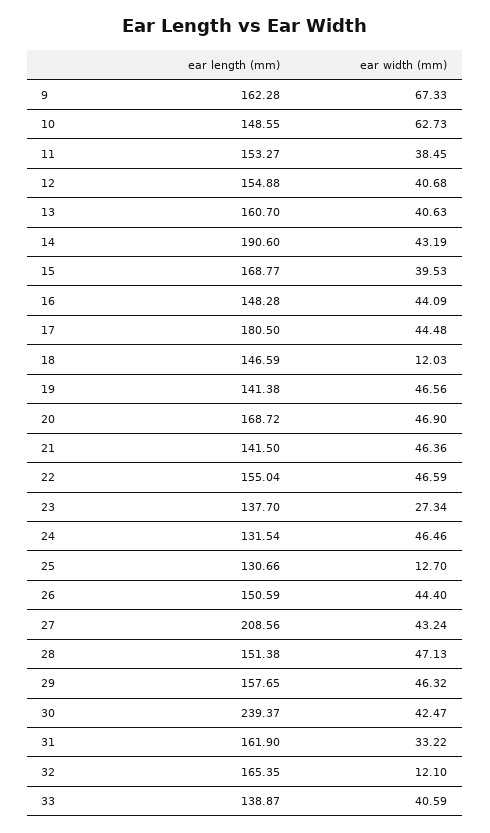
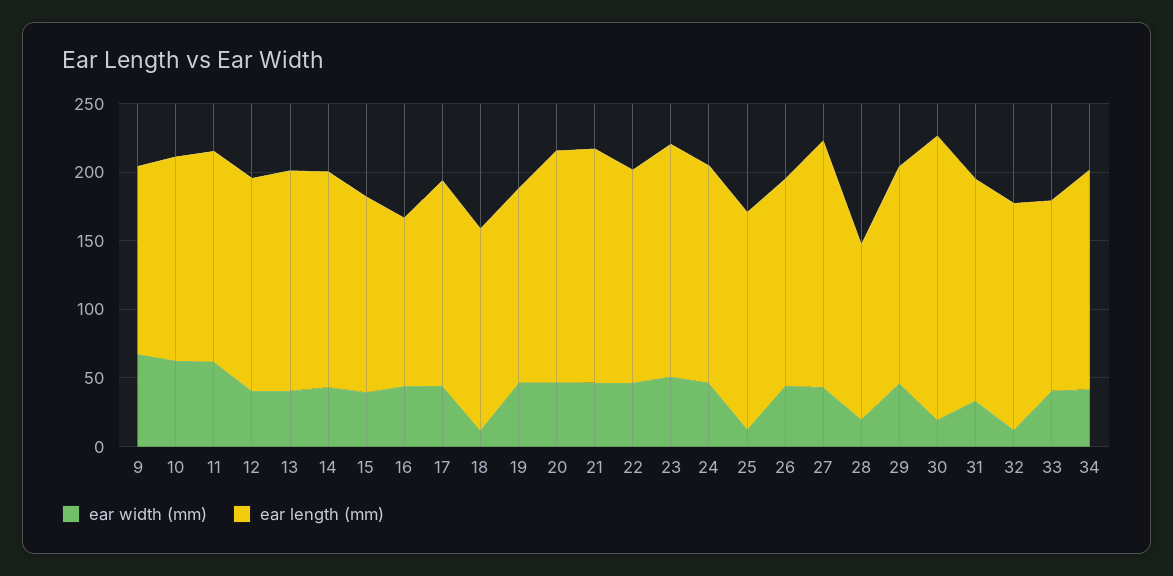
  {
    "ear length (mm)": {
-     "9": 162.28,
+     "9": 140,
      "10": 148.55,
      "11": 153.27,
      "12": 154.88,
      "13": 160.7,
-     "14": 190.6,
+     "14": 160,
-     "15": 168.77,
+     "15": 140,
-     "16": 148.28,
+     "16": 120,
-     "17": 180.5,
+     "17": 150,
      "18": 146.59,
      "19": 141.38,
      "20": 168.72,
-     "21": 141.5,
+     "21": 170,
      "22": 155.04,
-     "23": 137.7,
+     "23": 170,
-     "24": 131.54,
+     "24": 160,
-     "25": 130.66,
+     "25": 160,
      "26": 150.59,
-     "27": 208.56,
+     "27": 180,
-     "28": 151.38,
+     "28": 130,
      "29": 157.65,
-     "30": 239.37,
+     "30": 210,
      "31": 161.9,
      "32": 165.35,
-     "33": 138.87
+     "33": 138.87,
+     "34": 160
    },
    "ear width (mm)": {
      "9": 67.33,
      "10": 62.73,
-     "11": 38.45,
+     "11": 60,
      "12": 40.68,
      "13": 40.63,
      "14": 43.19,
      "15": 39.53,
      "16": 44.09,
      "17": 44.48,
      "18": 12.03,
      "19": 46.56,
      "20": 46.9,
      "21": 46.36,
      "22": 46.59,
-     "23": 27.34,
+     "23": 50,
      "24": 46.46,
      "25": 12.7,
      "26": 44.4,
      "27": 43.24,
-     "28": 47.13,
+     "28": 20,
      "29": 46.32,
-     "30": 42.47,
+     "30": 20,
      "31": 33.22,
      "32": 12.1,
-     "33": 40.59
+     "33": 40.59,
+     "34": 40
    }
  }

